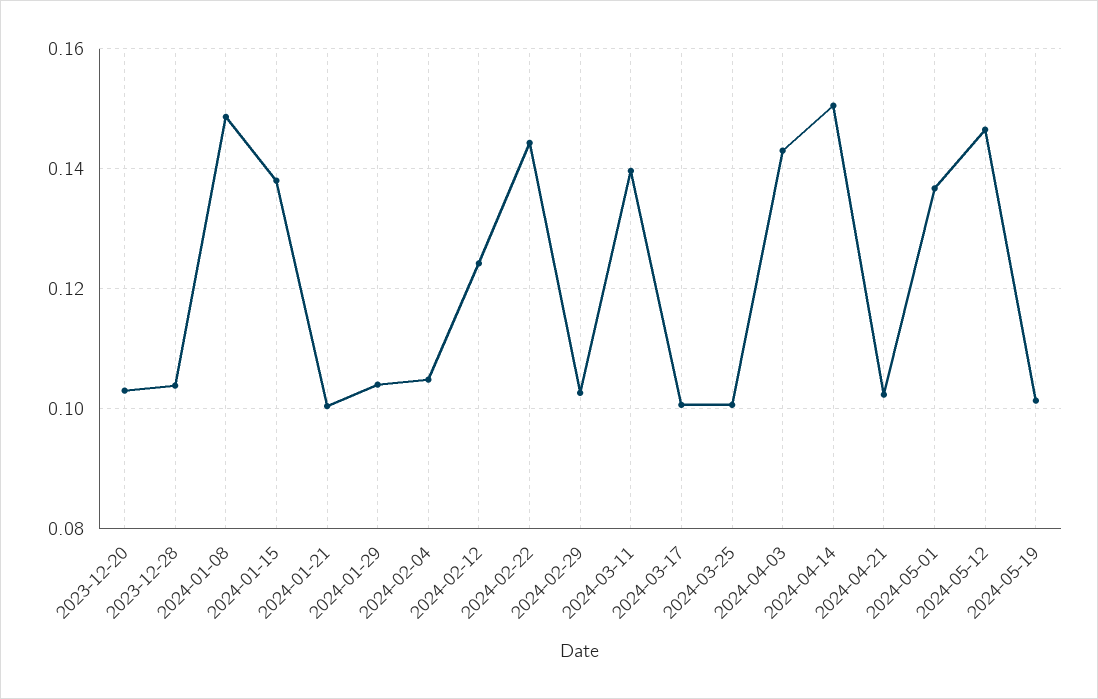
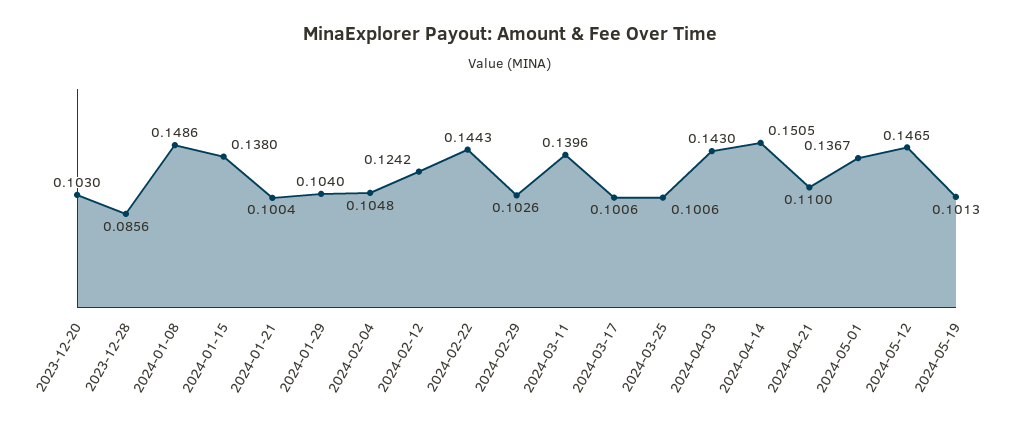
  {
    "2023-12-20": 0.103,
-   "2023-12-28": 0.104,
+   "2023-12-28": 0.0856,
    "2024-01-08": 0.1486,
    "2024-01-15": 0.138,
    "2024-01-21": 0.1004,
    "2024-01-29": 0.104,
    "2024-02-04": 0.1048,
    "2024-02-12": 0.1242,
    "2024-02-22": 0.1443,
    "2024-02-29": 0.1026,
    "2024-03-11": 0.1396,
    "2024-03-17": 0.1006,
    "2024-03-25": 0.1006,
    "2024-04-03": 0.143,
    "2024-04-14": 0.1505,
-   "2024-04-21": 0.102,
+   "2024-04-21": 0.11,
    "2024-05-01": 0.1367,
    "2024-05-12": 0.1465,
    "2024-05-19": 0.1013
  }

